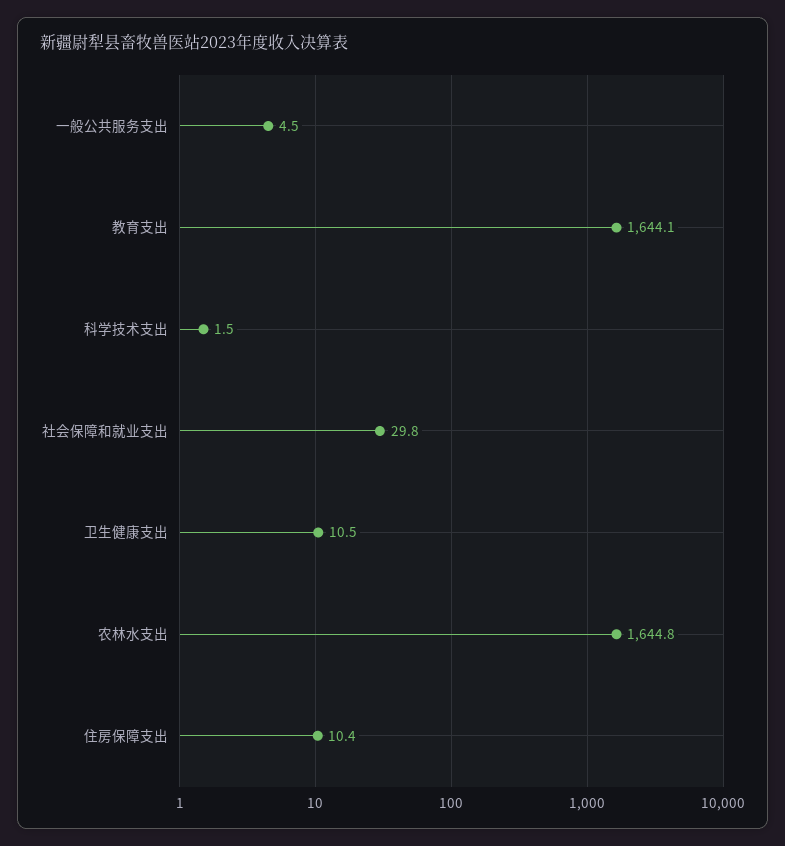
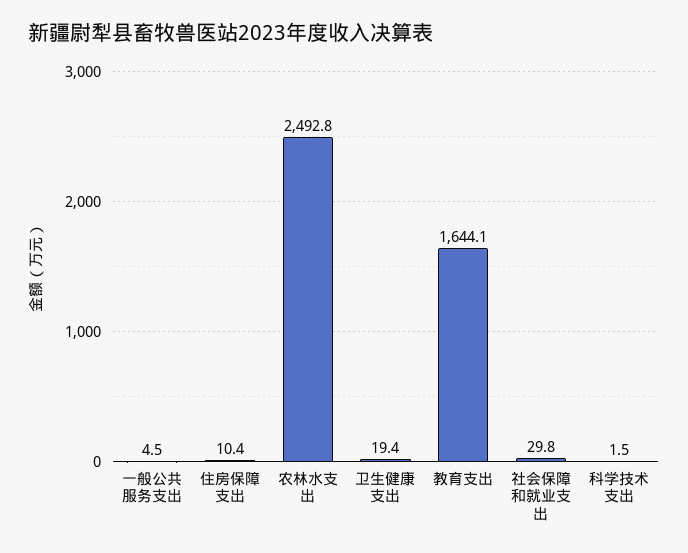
  {
    "一般公共服务支出": 4.5,
    "教育支出": 1644.1,
    "科学技术支出": 1.5,
    "社会保障和就业支出": 29.8,
-   "卫生健康支出": 10.5,
+   "卫生健康支出": 19.4,
-   "农林水支出": 1644.8,
+   "农林水支出": 2492.8,
    "住房保障支出": 10.4
  }

